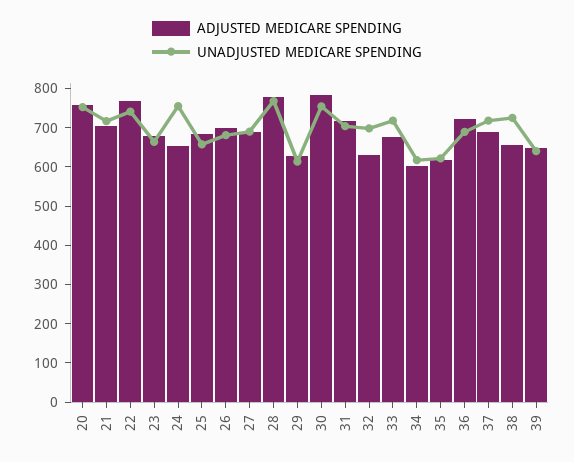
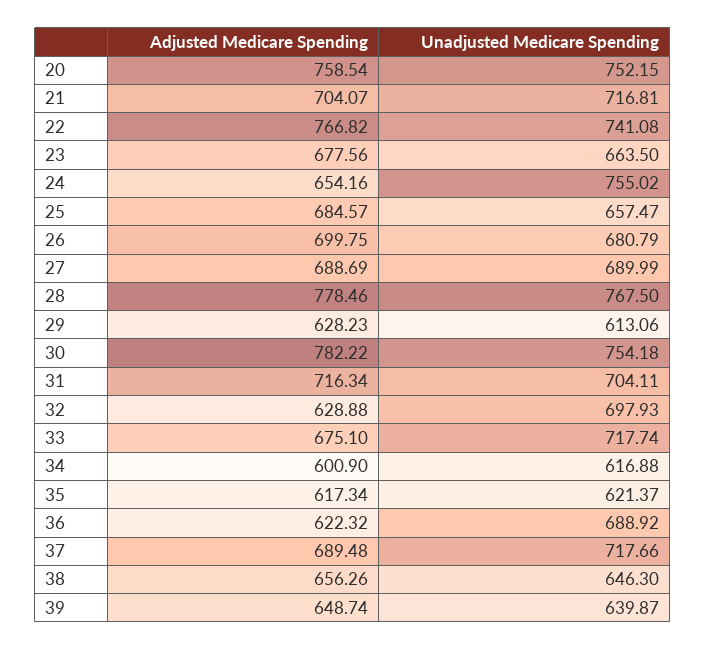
  {
    "ADJUSTED MEDICARE SPENDING": {
      "20": 758.54,
      "21": 704.07,
      "22": 766.82,
      "23": 677.56,
      "24": 654.16,
      "25": 684.57,
      "26": 699.75,
      "27": 688.69,
      "28": 778.46,
      "29": 628.23,
      "30": 782.22,
      "31": 716.34,
      "32": 628.88,
      "33": 675.1,
      "34": 600.9,
      "35": 617.34,
-     "36": 725,
+     "36": 622.32,
      "37": 689.48,
      "38": 656.26,
      "39": 648.74
    },
    "UNADJUSTED MEDICARE SPENDING": {
      "20": 752.15,
      "21": 716.81,
      "22": 741.08,
      "23": 663.5,
      "24": 755.02,
      "25": 657.47,
      "26": 680.79,
      "27": 689.99,
      "28": 767.5,
      "29": 613.06,
      "30": 754.18,
      "31": 704.11,
      "32": 697.93,
      "33": 717.74,
      "34": 616.88,
      "35": 621.37,
      "36": 688.92,
      "37": 717.66,
-     "38": 725,
+     "38": 646.3,
      "39": 639.87
    }
  }

